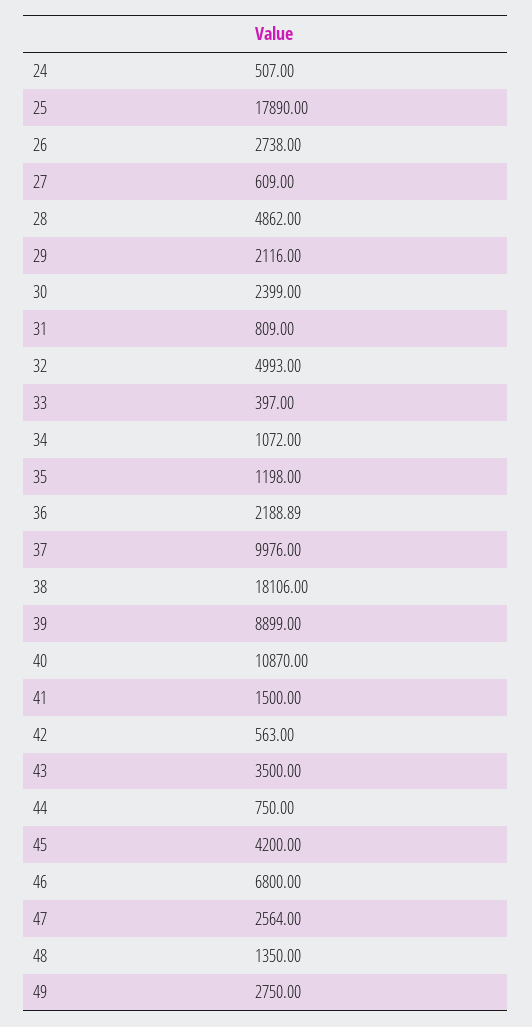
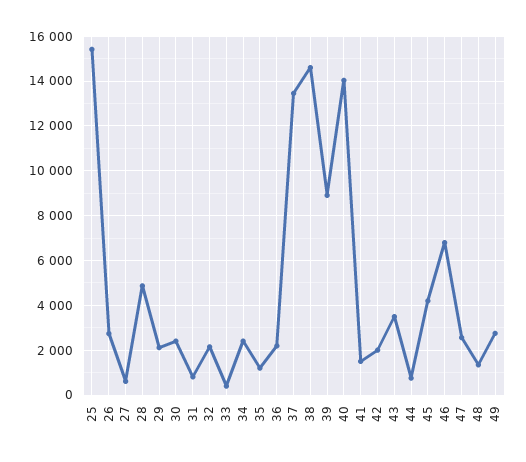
  {
-   "24": 507,
-   "25": 17890,
+   "25": 15500,
    "26": 2738,
    "27": 609,
    "28": 4862,
    "29": 2116,
    "30": 2399,
    "31": 809,
-   "32": 4993,
+   "32": 2000,
    "33": 397,
-   "34": 1072,
+   "34": 2500,
    "35": 1198,
    "36": 2188.89,
-   "37": 9976,
+   "37": 13500,
-   "38": 18106,
+   "38": 14500,
    "39": 8899,
-   "40": 10870,
+   "40": 14000,
    "41": 1500,
-   "42": 563,
+   "42": 2000,
    "43": 3500,
    "44": 750,
    "45": 4200,
    "46": 6800,
    "47": 2564,
    "48": 1350,
    "49": 2750
  }

